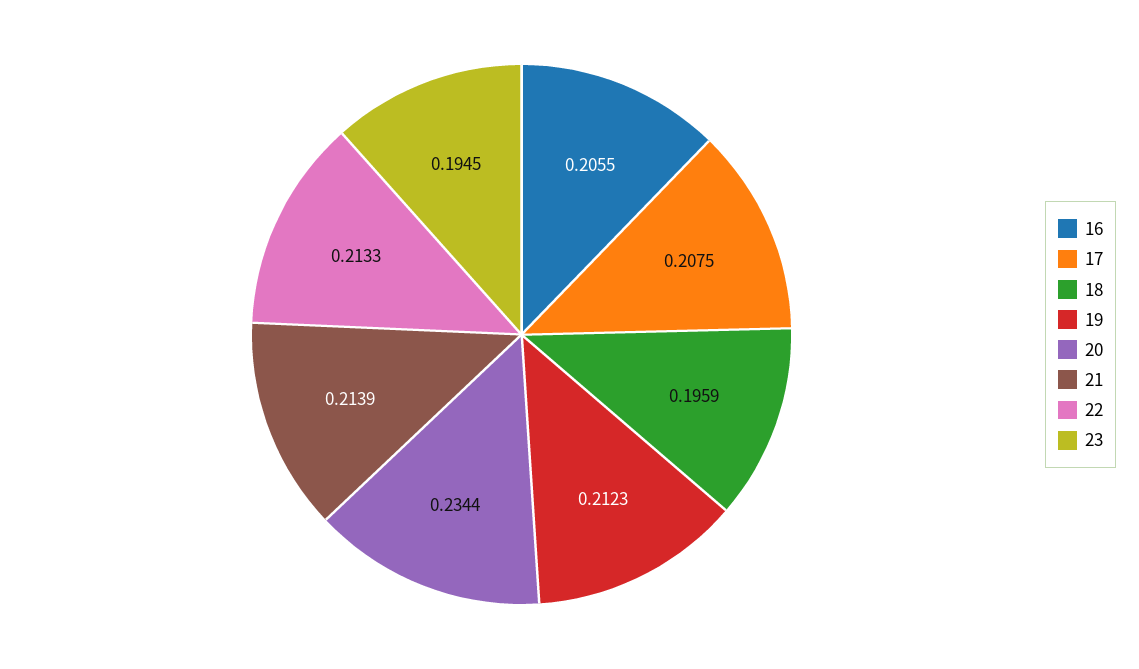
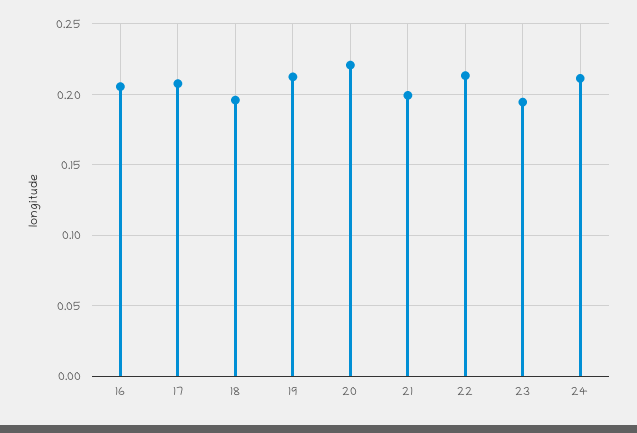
  {
    "16": 0.2055,
    "17": 0.2075,
    "18": 0.1959,
    "19": 0.2123,
-   "20": 0.2344,
+   "20": 0.22,
-   "21": 0.2139,
+   "21": 0.2,
    "22": 0.2133,
-   "23": 0.1945
+   "23": 0.1945,
+   "24": 0.21
  }

